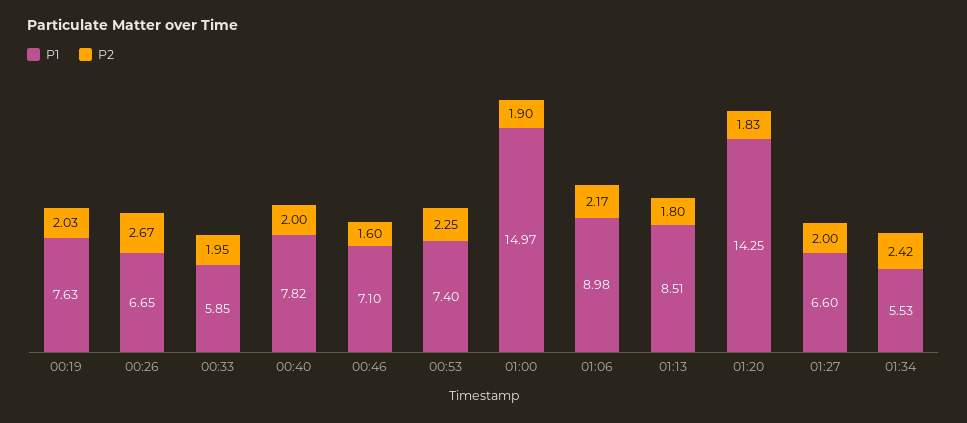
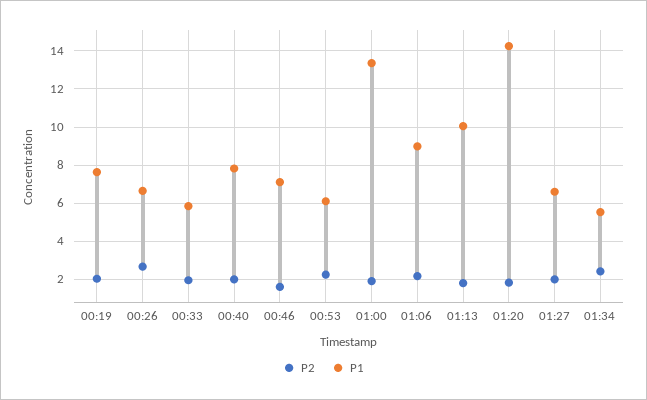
  {
    "P1": {
      "00:19": 7.63,
      "00:26": 6.65,
      "00:33": 5.85,
      "00:40": 7.82,
      "00:46": 7.1,
-     "00:53": 7.4,
+     "00:53": 6,
-     "01:00": 14.97,
+     "01:00": 13.5,
      "01:06": 8.98,
-     "01:13": 8.51,
+     "01:13": 10,
      "01:20": 14.25,
      "01:27": 6.6,
      "01:34": 5.53
    },
    "P2": {
      "00:19": 2.03,
      "00:26": 2.67,
      "00:33": 1.95,
      "00:40": 2,
      "00:46": 1.6,
      "00:53": 2.25,
      "01:00": 1.9,
      "01:06": 2.17,
      "01:13": 1.8,
      "01:20": 1.83,
      "01:27": 2,
      "01:34": 2.42
    }
  }

